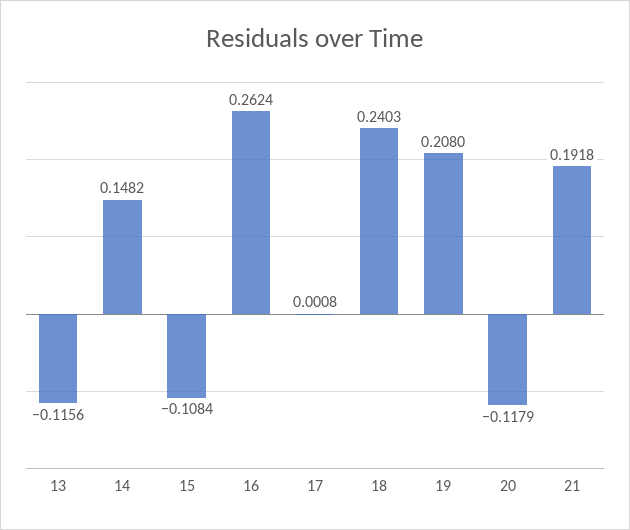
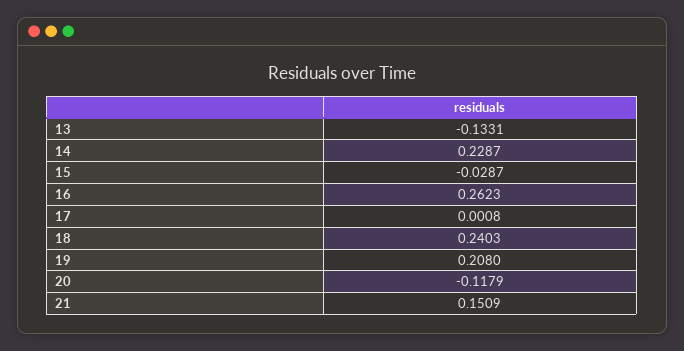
  {
-   "13": -0.1156,
+   "13": -0.1331,
-   "14": 0.1482,
+   "14": 0.2287,
-   "15": -0.1084,
+   "15": -0.0287,
-   "16": 0.2624,
+   "16": 0.2623,
    "17": 0.0008,
    "18": 0.2403,
    "19": 0.208,
    "20": -0.1179,
-   "21": 0.1918
+   "21": 0.1509
  }

